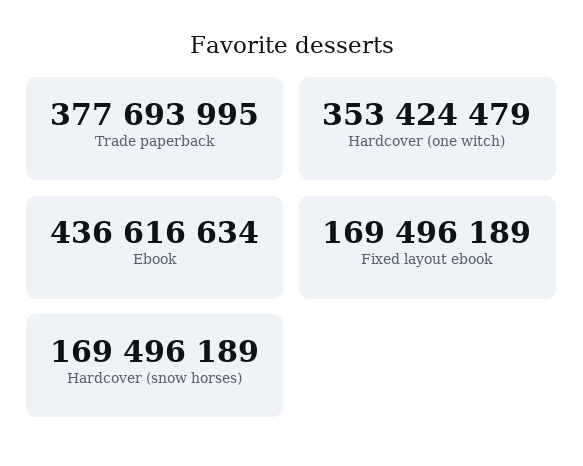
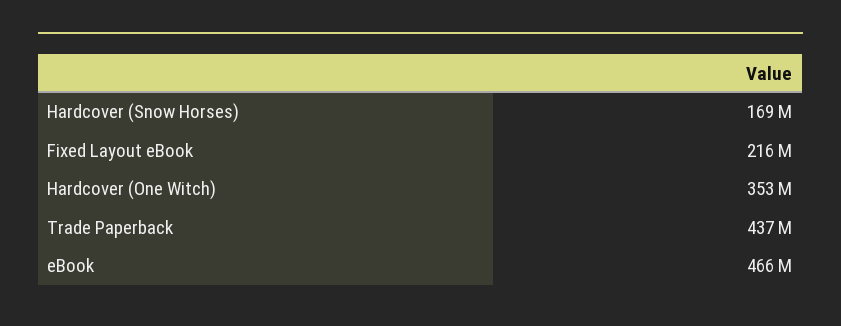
  {
-   "Trade paperback": 377693995,
+   "Trade paperback": 437000000,
    "Hardcover (one witch)": 353424479,
-   "Ebook": 436616634,
+   "Ebook": 466000000,
-   "Fixed layout ebook": 169496189,
+   "Fixed layout ebook": 216000000,
    "Hardcover (snow horses)": 169496189
  }

